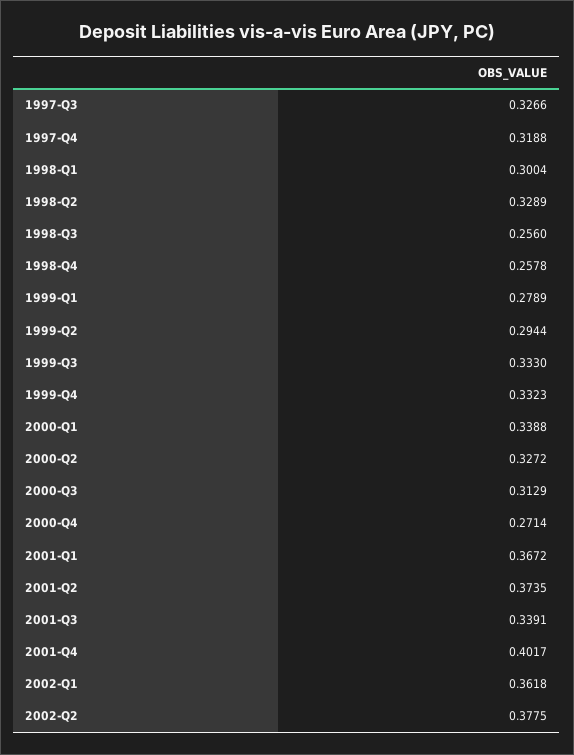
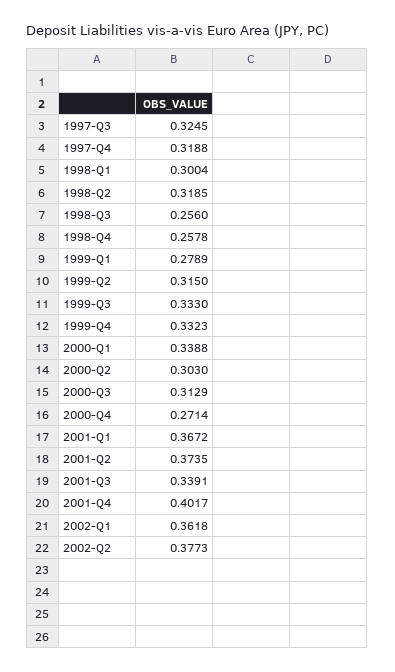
  {
-   "1997-Q3": 0.3266,
+   "1997-Q3": 0.3245,
    "1997-Q4": 0.3188,
    "1998-Q1": 0.3004,
-   "1998-Q2": 0.3289,
+   "1998-Q2": 0.3185,
    "1998-Q3": 0.256,
    "1998-Q4": 0.2578,
    "1999-Q1": 0.2789,
-   "1999-Q2": 0.2944,
+   "1999-Q2": 0.315,
    "1999-Q3": 0.333,
    "1999-Q4": 0.3323,
    "2000-Q1": 0.3388,
-   "2000-Q2": 0.3272,
+   "2000-Q2": 0.303,
    "2000-Q3": 0.3129,
    "2000-Q4": 0.2714,
    "2001-Q1": 0.3672,
    "2001-Q2": 0.3735,
    "2001-Q3": 0.3391,
    "2001-Q4": 0.4017,
    "2002-Q1": 0.3618,
-   "2002-Q2": 0.3775
+   "2002-Q2": 0.3773
  }

